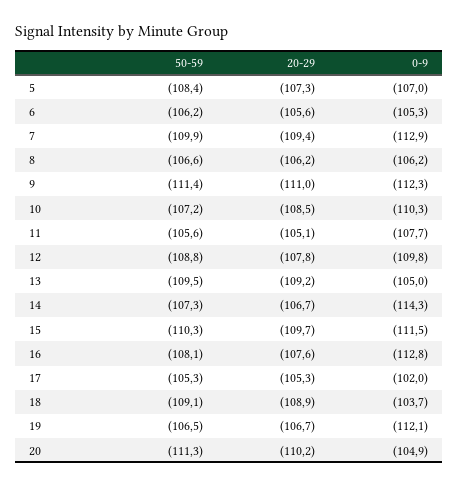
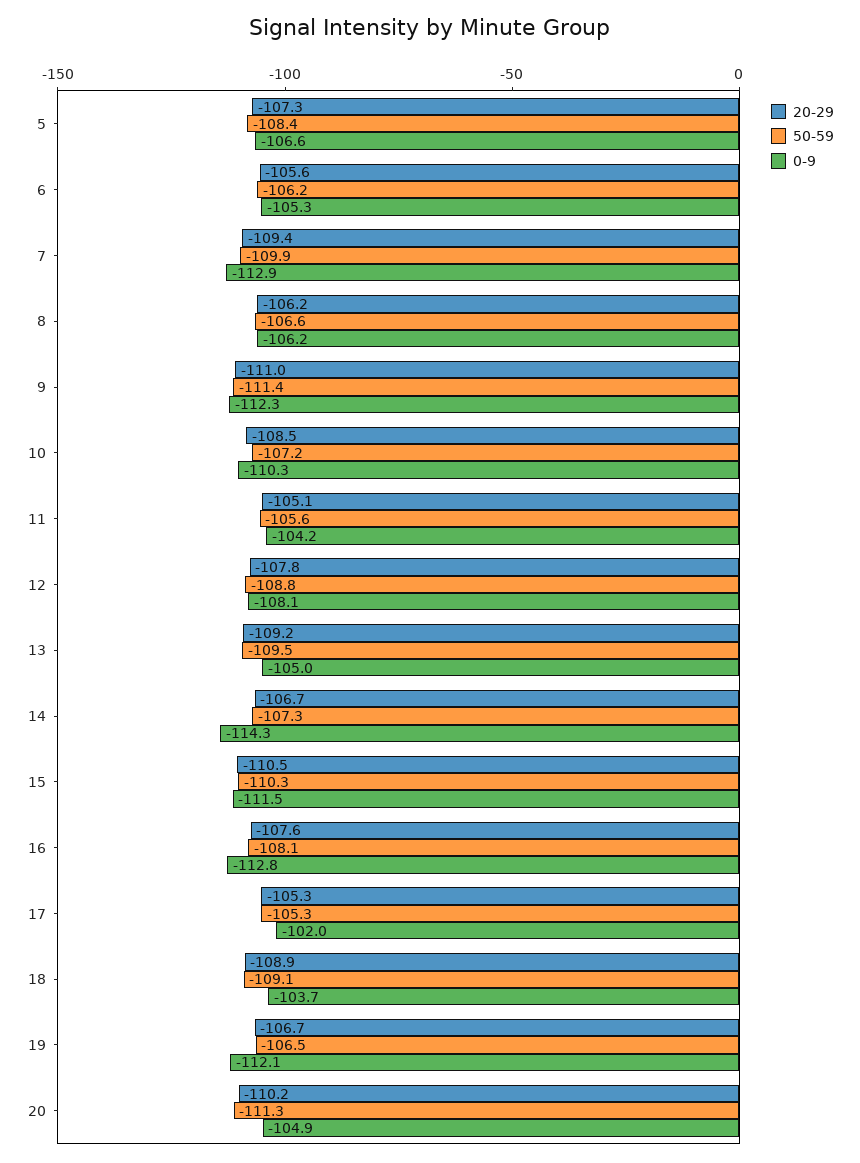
  {
    "50-59": {
      "5": -108.4,
      "6": -106.2,
      "7": -109.9,
      "8": -106.6,
      "9": -111.4,
      "10": -107.2,
      "11": -105.6,
      "12": -108.8,
      "13": -109.5,
      "14": -107.3,
      "15": -110.3,
      "16": -108.1,
      "17": -105.3,
      "18": -109.1,
      "19": -106.5,
      "20": -111.3
    },
    "20-29": {
      "5": -107.3,
      "6": -105.6,
      "7": -109.4,
      "8": -106.2,
      "9": -111,
      "10": -108.5,
      "11": -105.1,
      "12": -107.8,
      "13": -109.2,
      "14": -106.7,
-     "15": -109.7,
+     "15": -110.5,
      "16": -107.6,
      "17": -105.3,
      "18": -108.9,
      "19": -106.7,
      "20": -110.2
    },
    "0-9": {
-     "5": -107,
+     "5": -106.6,
      "6": -105.3,
      "7": -112.9,
      "8": -106.2,
      "9": -112.3,
      "10": -110.3,
-     "11": -107.7,
+     "11": -104.2,
-     "12": -109.8,
+     "12": -108.1,
      "13": -105,
      "14": -114.3,
      "15": -111.5,
      "16": -112.8,
      "17": -102,
      "18": -103.7,
      "19": -112.1,
      "20": -104.9
    }
  }

